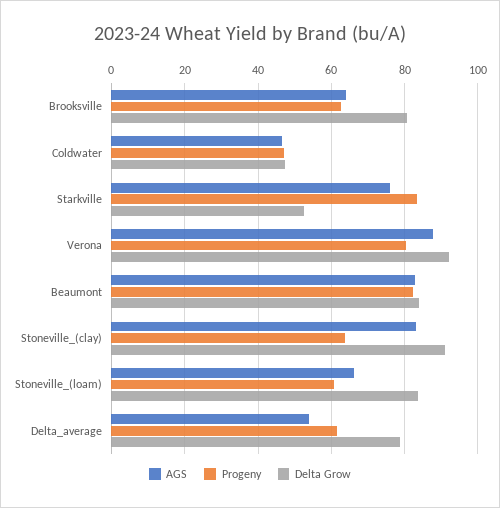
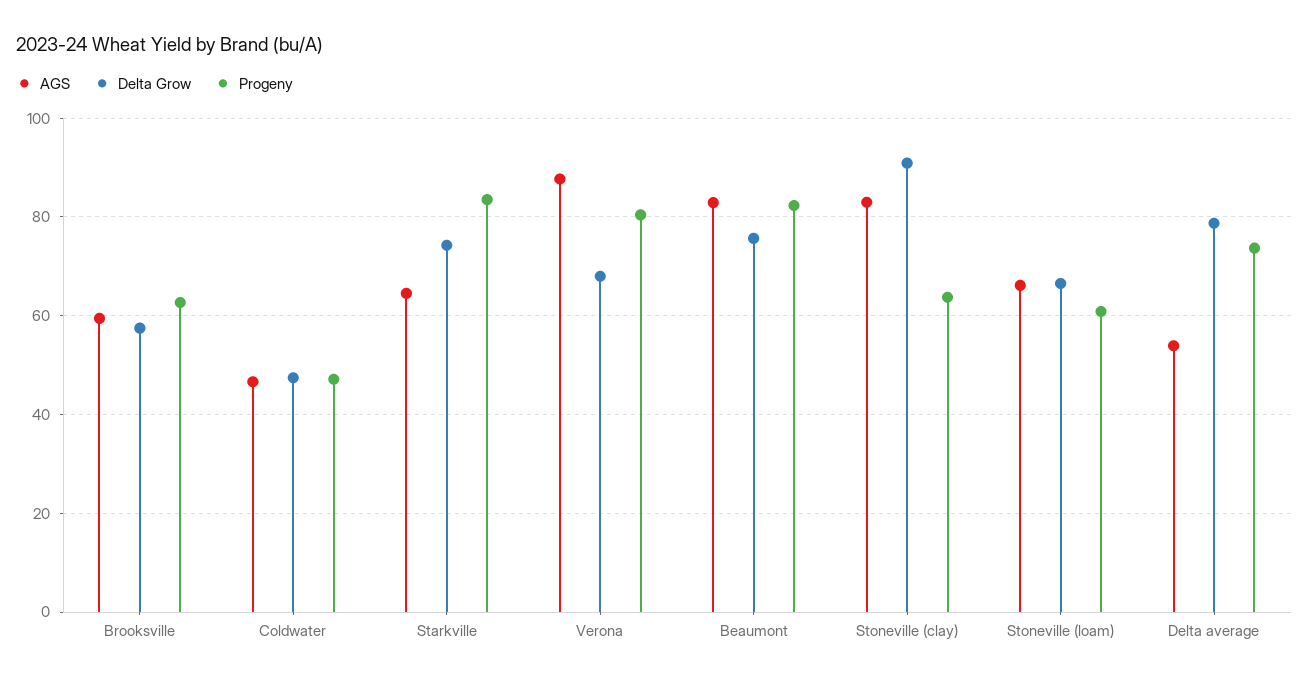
  {
    "AGS": {
-     "Brooksville": 64,
+     "Brooksville": 60,
      "Coldwater": 46,
-     "Starkville": 76,
+     "Starkville": 64,
      "Verona": 88,
      "Beaumont": 82,
      "Stoneville_(clay)": 82,
      "Stoneville_(loam)": 66,
      "Delta_average": 54
    },
    "Progeny": {
      "Brooksville": 62,
      "Coldwater": 48,
      "Starkville": 84,
      "Verona": 80,
      "Beaumont": 82,
      "Stoneville_(clay)": 64,
      "Stoneville_(loam)": 60,
-     "Delta_average": 62
+     "Delta_average": 74
    },
    "Delta Grow": {
-     "Brooksville": 80,
+     "Brooksville": 58,
      "Coldwater": 48,
-     "Starkville": 52,
+     "Starkville": 74,
-     "Verona": 92,
+     "Verona": 68,
-     "Beaumont": 84,
+     "Beaumont": 76,
      "Stoneville_(clay)": 90,
-     "Stoneville_(loam)": 84,
+     "Stoneville_(loam)": 66,
      "Delta_average": 78
    }
  }

